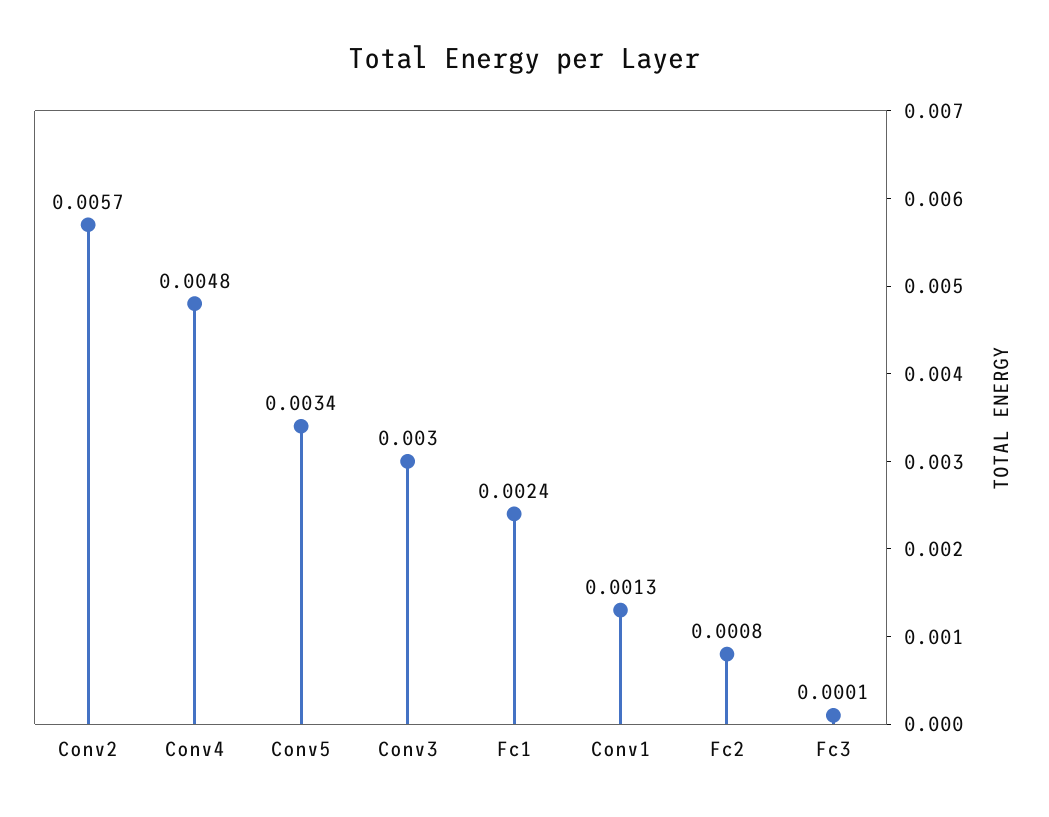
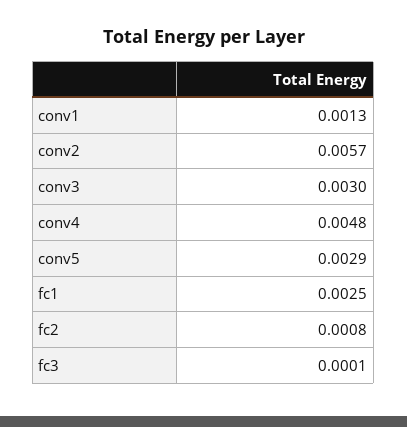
  {
    "Conv2": 0.0057,
    "Conv4": 0.0048,
-   "Conv5": 0.0034,
+   "Conv5": 0.0029,
    "Conv3": 0.003,
-   "Fc1": 0.0024,
+   "Fc1": 0.0025,
    "Conv1": 0.0013,
    "Fc2": 0.0008,
    "Fc3": 0.0001
  }

